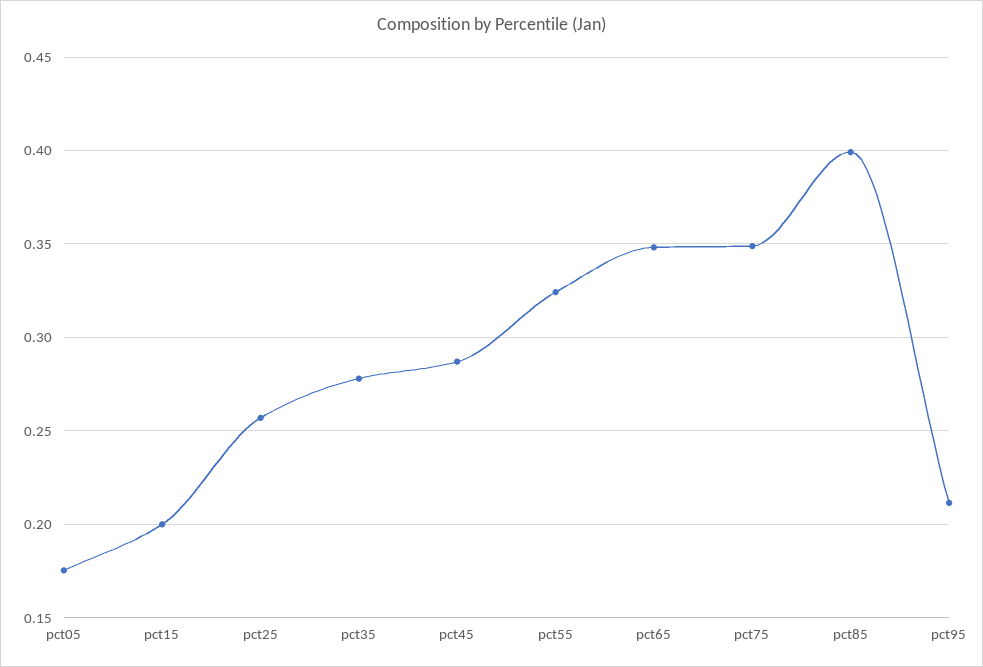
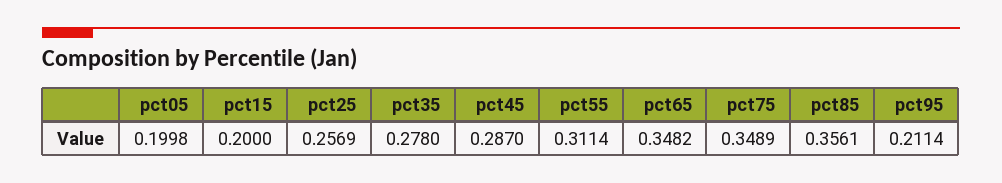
  {
-   "pct05": 0.175,
+   "pct05": 0.1998,
    "pct15": 0.2,
    "pct25": 0.2569,
    "pct35": 0.278,
    "pct45": 0.287,
-   "pct55": 0.325,
+   "pct55": 0.3114,
    "pct65": 0.3482,
    "pct75": 0.3489,
-   "pct85": 0.4,
+   "pct85": 0.3561,
    "pct95": 0.2114
  }

